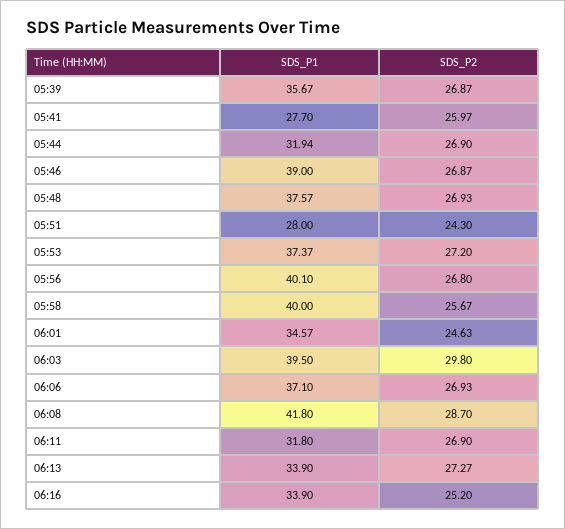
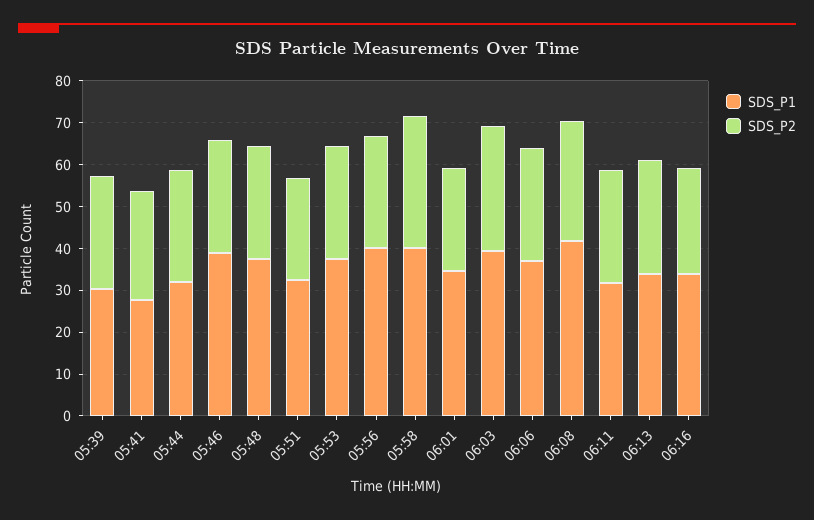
  {
    "SDS_P1": {
-     "05:39": 35.67,
+     "05:39": 30,
      "05:41": 27.7,
      "05:44": 31.94,
      "05:46": 39,
      "05:48": 37.57,
-     "05:51": 28,
+     "05:51": 32,
      "05:53": 37.37,
      "05:56": 40.1,
      "05:58": 40,
      "06:01": 34.57,
      "06:03": 39.5,
      "06:06": 37.1,
      "06:08": 41.8,
      "06:11": 31.8,
      "06:13": 33.9,
      "06:16": 33.9
    },
    "SDS_P2": {
      "05:39": 26.87,
      "05:41": 25.97,
      "05:44": 26.9,
      "05:46": 26.87,
      "05:48": 26.93,
      "05:51": 24.3,
      "05:53": 27.2,
      "05:56": 26.8,
-     "05:58": 25.67,
+     "05:58": 32,
      "06:01": 24.63,
      "06:03": 29.8,
      "06:06": 26.93,
      "06:08": 28.7,
      "06:11": 26.9,
      "06:13": 27.27,
      "06:16": 25.2
    }
  }

